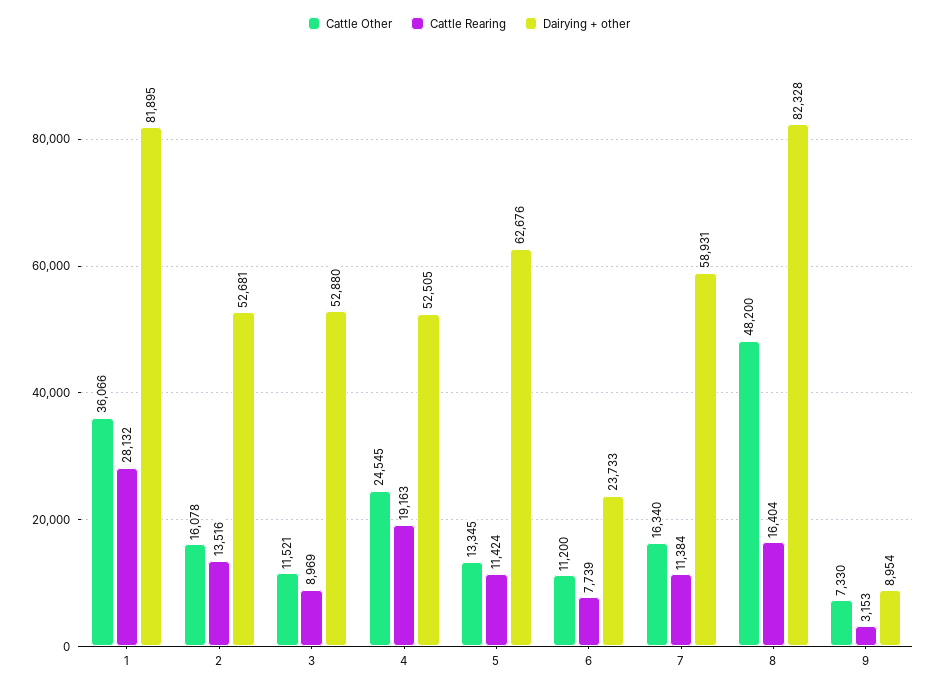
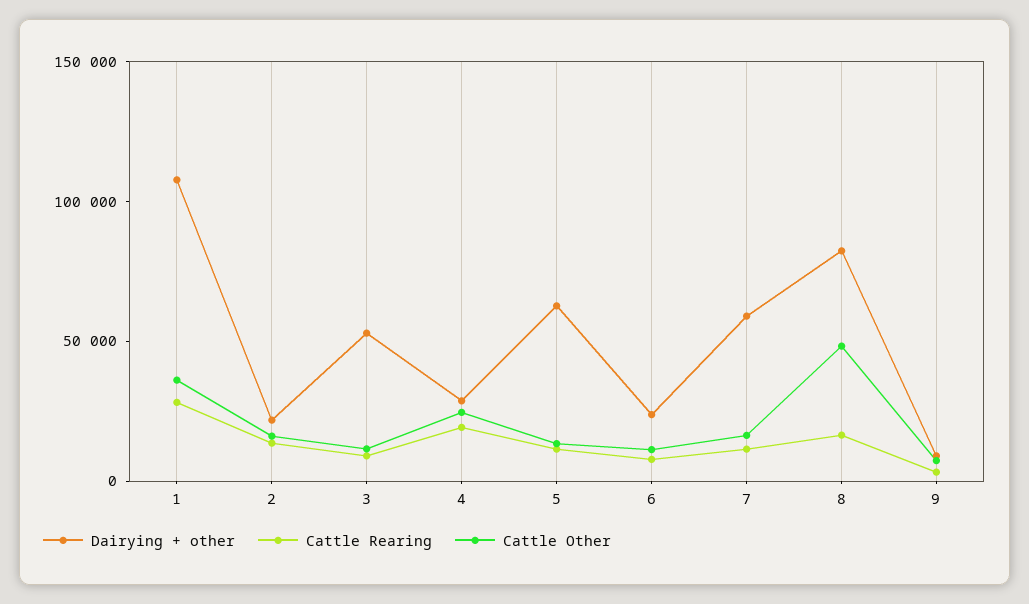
  {
    "Cattle Other": {
      "1": 36066,
      "2": 16078,
      "3": 11521,
      "4": 24545,
      "5": 13345,
      "6": 11200,
      "7": 16340,
      "8": 48200,
      "9": 7330
    },
    "Cattle Rearing": {
      "1": 28132,
      "2": 13516,
      "3": 8969,
      "4": 19163,
      "5": 11424,
      "6": 7739,
      "7": 11384,
      "8": 16404,
      "9": 3153
    },
    "Dairying + other": {
-     "1": 81895,
+     "1": 110000,
-     "2": 52681,
+     "2": 20000,
      "3": 52880,
-     "4": 52505,
+     "4": 30000,
      "5": 62676,
      "6": 23733,
      "7": 58931,
      "8": 82328,
      "9": 8954
    }
  }

